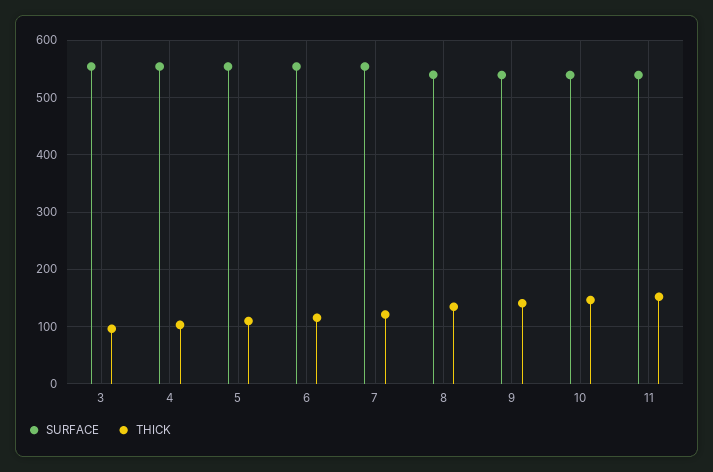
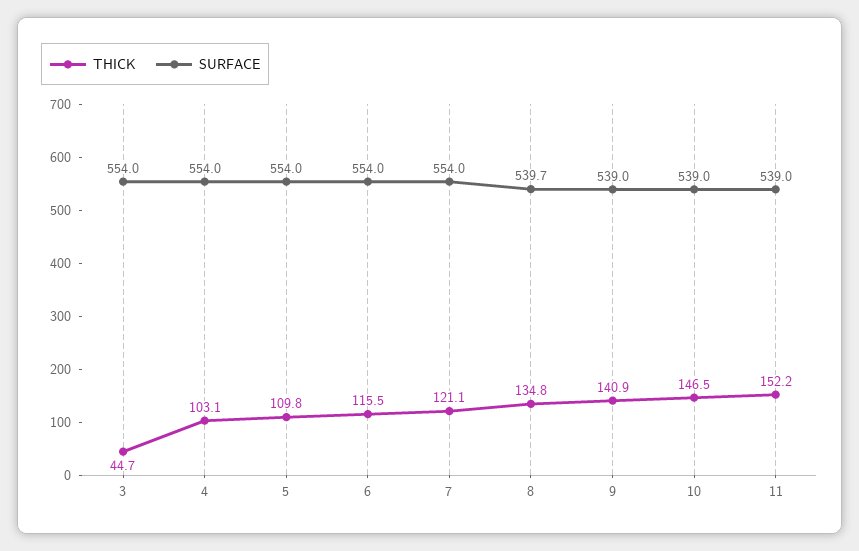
  {
    "SURFACE": {
      "3": 554,
      "4": 554,
      "5": 554,
      "6": 554,
      "7": 554,
      "8": 539.7,
      "9": 539,
      "10": 539,
      "11": 539
    },
    "THICK": {
-     "3": 100,
+     "3": 44.7,
      "4": 103.1,
      "5": 109.8,
      "6": 115.5,
      "7": 121.1,
      "8": 134.8,
      "9": 140.9,
      "10": 146.5,
      "11": 152.2
    }
  }

